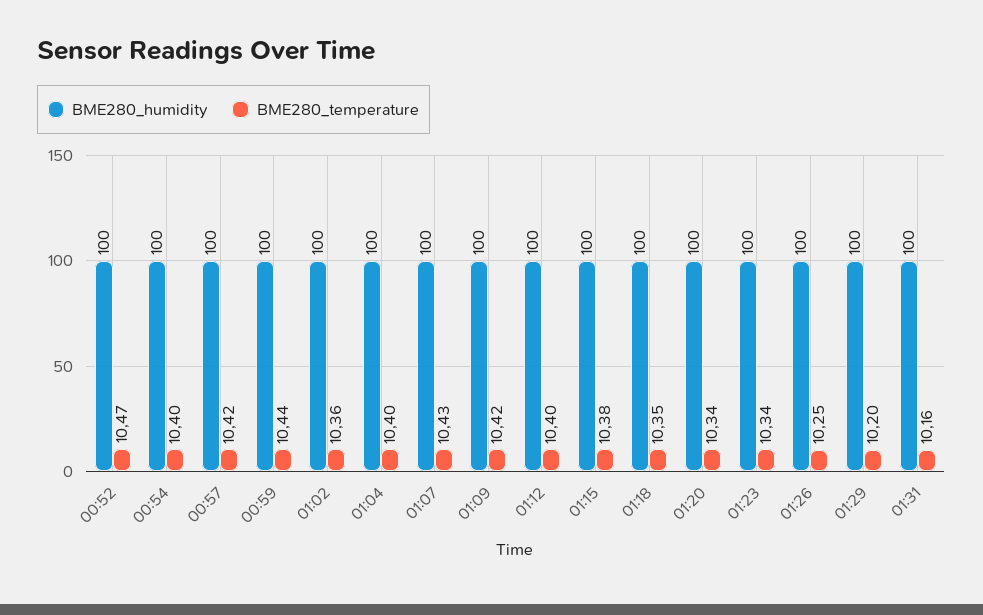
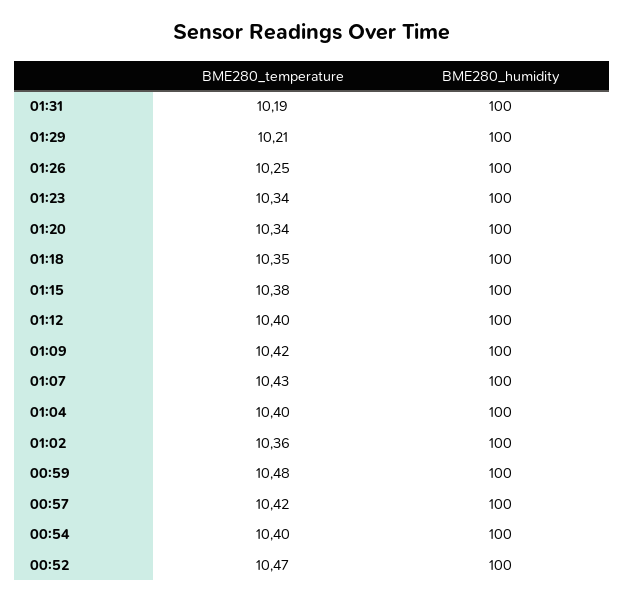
  {
    "BME280_humidity": {
      "00:52": 100,
      "00:54": 100,
      "00:57": 100,
      "00:59": 100,
      "01:02": 100,
      "01:04": 100,
      "01:07": 100,
      "01:09": 100,
      "01:12": 100,
      "01:15": 100,
      "01:18": 100,
      "01:20": 100,
      "01:23": 100,
      "01:26": 100,
      "01:29": 100,
      "01:31": 100
    },
    "BME280_temperature": {
      "00:52": 10.47,
      "00:54": 10.4,
      "00:57": 10.42,
-     "00:59": 10.44,
+     "00:59": 10.48,
      "01:02": 10.36,
      "01:04": 10.4,
      "01:07": 10.43,
      "01:09": 10.42,
      "01:12": 10.4,
      "01:15": 10.38,
      "01:18": 10.35,
      "01:20": 10.34,
      "01:23": 10.34,
      "01:26": 10.25,
-     "01:29": 10.2,
+     "01:29": 10.21,
-     "01:31": 10.16
+     "01:31": 10.19
    }
  }

